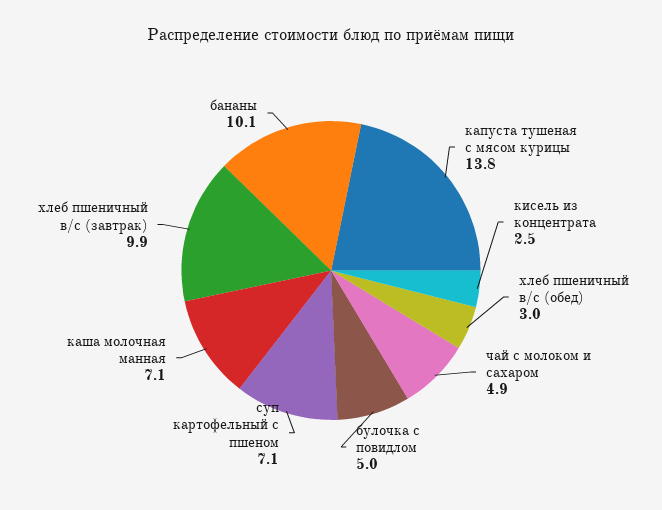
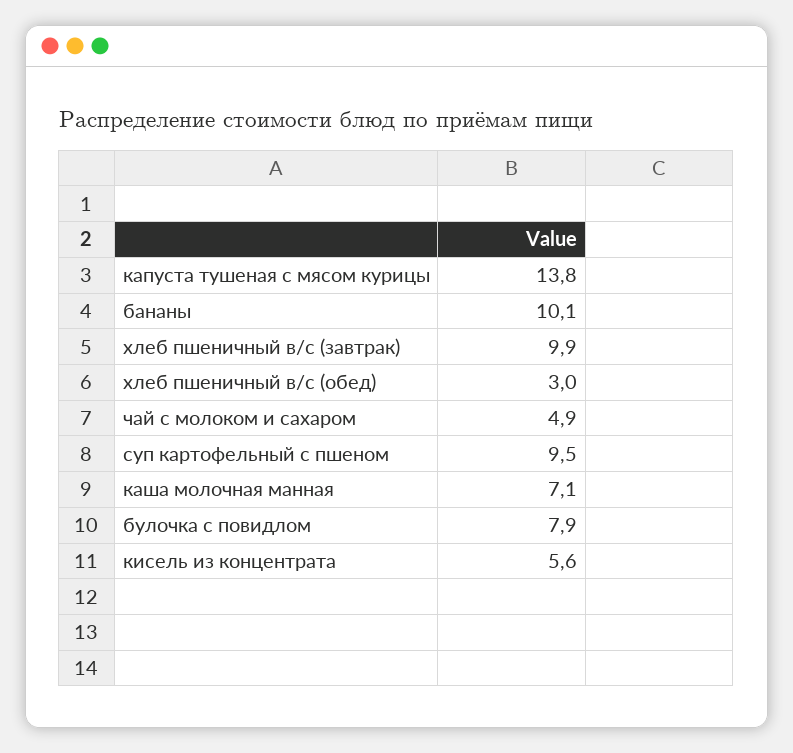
  {
    "капуста тушеная с мясом курицы": 13.8,
-   "кисель из концентрата": 2.5,
+   "кисель из концентрата": 5.6,
    "хлеб пшеничный в/с (обед)": 3,
    "чай с молоком и сахаром": 4.9,
-   "булочка с повидлом": 5,
+   "булочка с повидлом": 7.9,
-   "суп картофельный с пшеном": 7.1,
+   "суп картофельный с пшеном": 9.5,
    "каша молочная манная": 7.1,
    "хлеб пшеничный в/с (завтрак)": 9.9,
    "бананы": 10.1
  }

